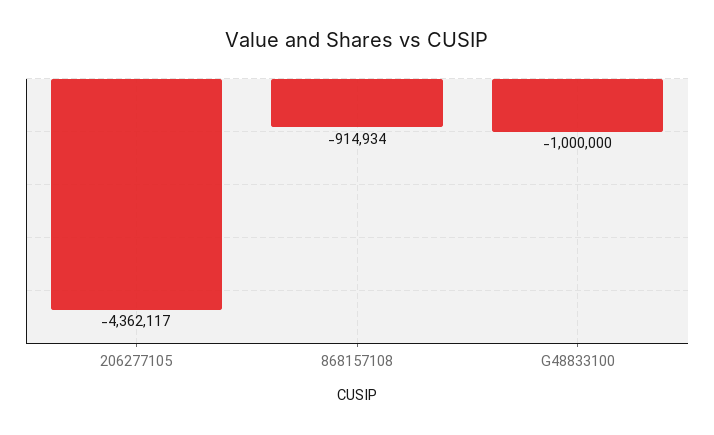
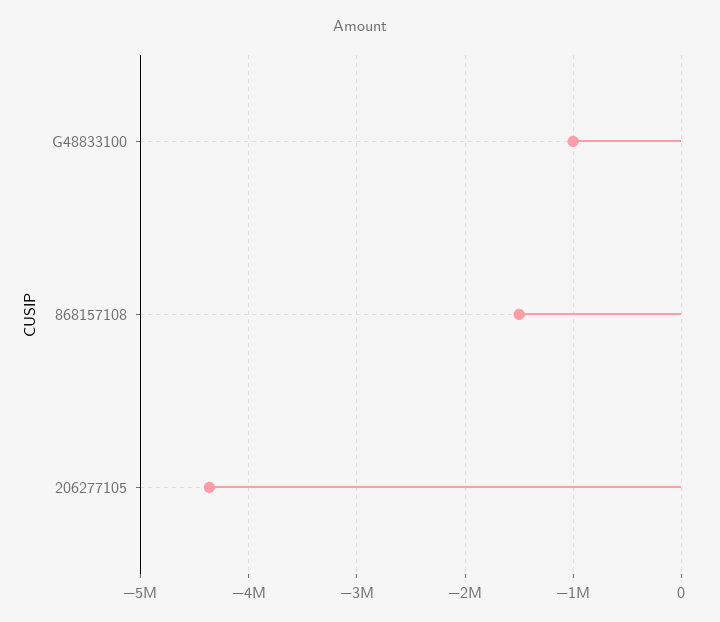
  {
    "206277105": -4362117,
-   "868157108": -914934,
+   "868157108": -1500000,
    "G48833100": -1000000
  }

